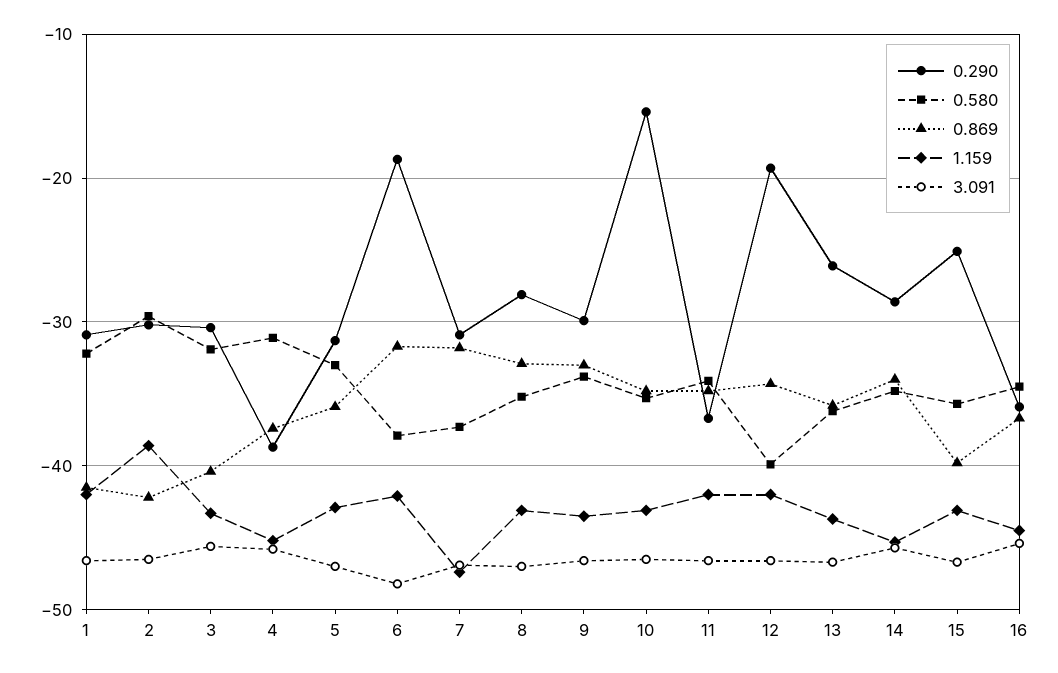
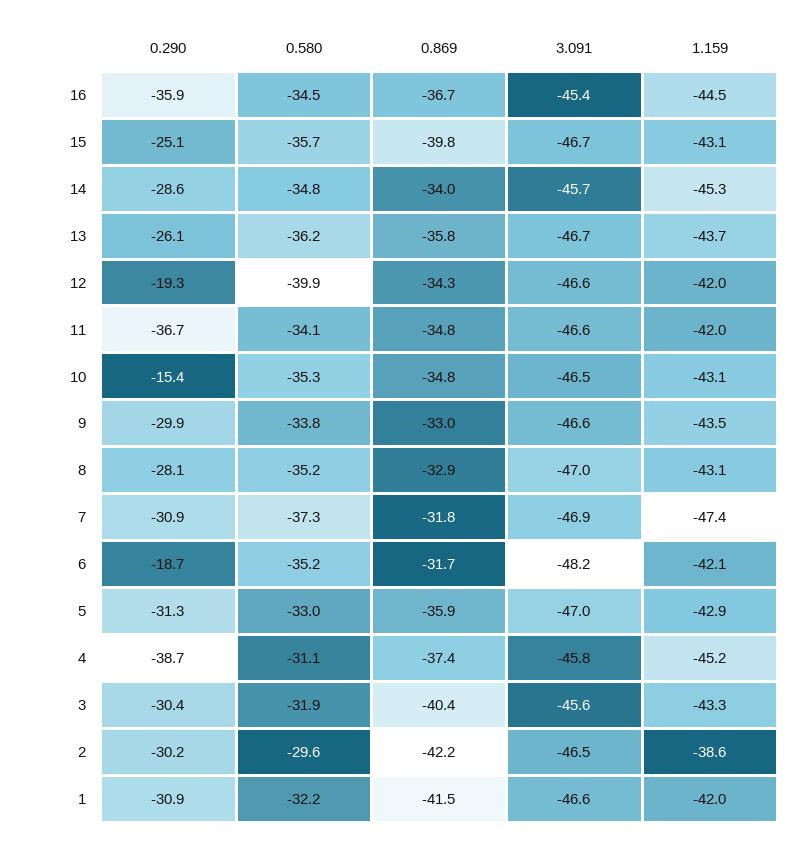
  {
    "0.290": {
      "1": -30.9,
      "2": -30.2,
      "3": -30.4,
      "4": -38.7,
      "5": -31.3,
      "6": -18.7,
      "7": -30.9,
      "8": -28.1,
      "9": -29.9,
      "10": -15.4,
      "11": -36.7,
      "12": -19.3,
      "13": -26.1,
      "14": -28.6,
      "15": -25.1,
      "16": -35.9
    },
    "0.580": {
      "1": -32.2,
      "2": -29.6,
      "3": -31.9,
      "4": -31.1,
      "5": -33,
-     "6": -38,
+     "6": -35.2,
      "7": -37.3,
      "8": -35.2,
      "9": -33.8,
      "10": -35.3,
      "11": -34.1,
      "12": -39.9,
      "13": -36.2,
      "14": -34.8,
      "15": -35.7,
      "16": -34.5
    },
    "0.869": {
      "1": -41.5,
      "2": -42.2,
      "3": -40.4,
      "4": -37.4,
      "5": -35.9,
      "6": -31.7,
      "7": -31.8,
      "8": -32.9,
      "9": -33,
      "10": -34.8,
      "11": -34.8,
      "12": -34.3,
      "13": -35.8,
      "14": -34,
      "15": -39.8,
      "16": -36.7
    },
    "1.159": {
      "1": -42,
      "2": -38.6,
      "3": -43.3,
      "4": -45.2,
      "5": -42.9,
      "6": -42.1,
      "7": -47.4,
      "8": -43.1,
      "9": -43.5,
      "10": -43.1,
      "11": -42,
      "12": -42,
      "13": -43.7,
      "14": -45.3,
      "15": -43.1,
      "16": -44.5
    },
    "3.091": {
      "1": -46.6,
      "2": -46.5,
      "3": -45.6,
      "4": -45.8,
      "5": -47,
      "6": -48.2,
      "7": -46.9,
      "8": -47,
      "9": -46.6,
      "10": -46.5,
      "11": -46.6,
      "12": -46.6,
      "13": -46.7,
      "14": -45.7,
      "15": -46.7,
      "16": -45.4
    }
  }

